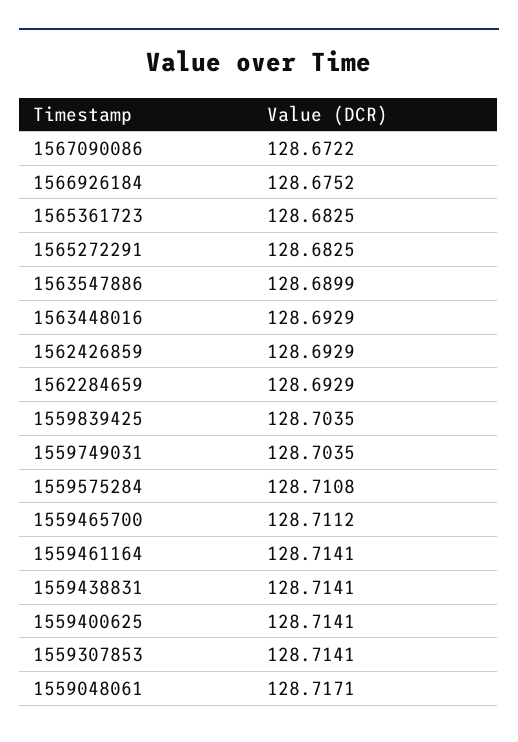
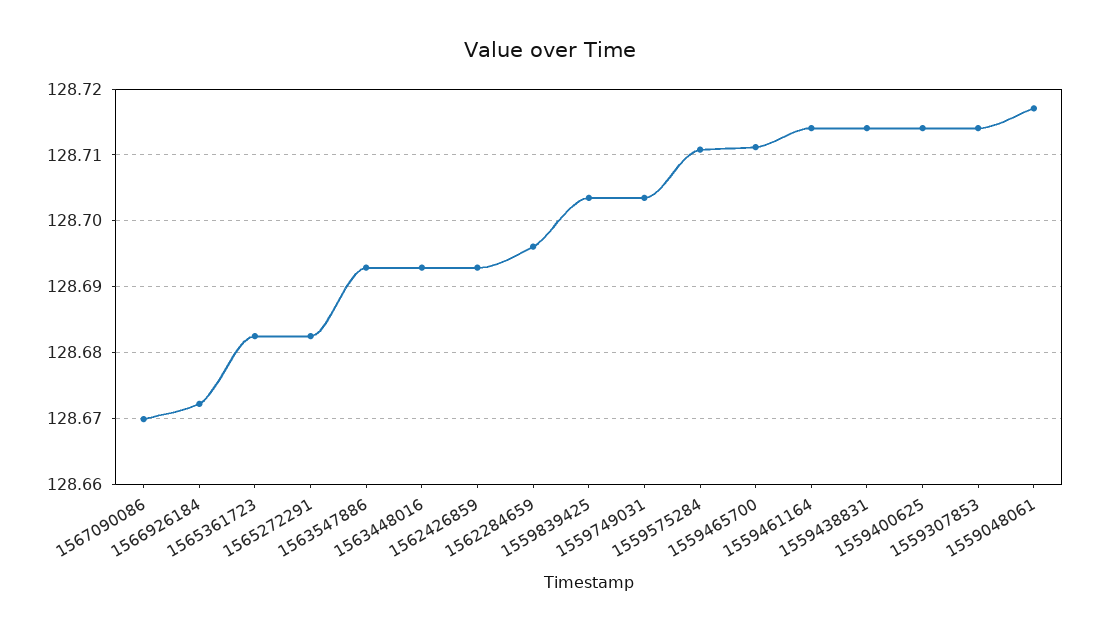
  {
-   "1567090086": 128.6722,
+   "1567090086": 128.67,
-   "1566926184": 128.6752,
+   "1566926184": 128.672,
    "1565361723": 128.6825,
    "1565272291": 128.6825,
-   "1563547886": 128.6899,
+   "1563547886": 128.693,
    "1563448016": 128.6929,
    "1562426859": 128.6929,
-   "1562284659": 128.6929,
+   "1562284659": 128.696,
    "1559839425": 128.7035,
    "1559749031": 128.7035,
    "1559575284": 128.7108,
    "1559465700": 128.7112,
    "1559461164": 128.7141,
    "1559438831": 128.7141,
    "1559400625": 128.7141,
    "1559307853": 128.7141,
    "1559048061": 128.7171
  }

